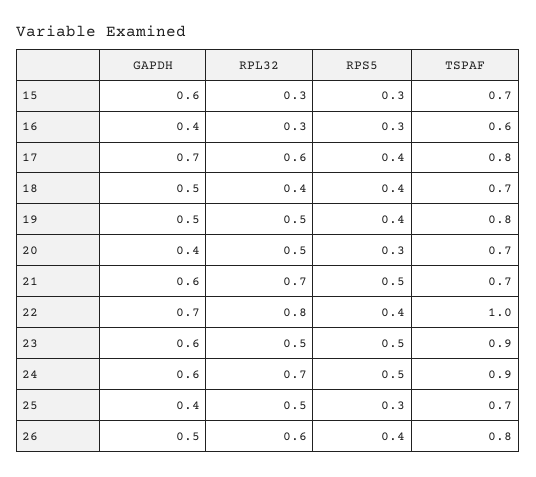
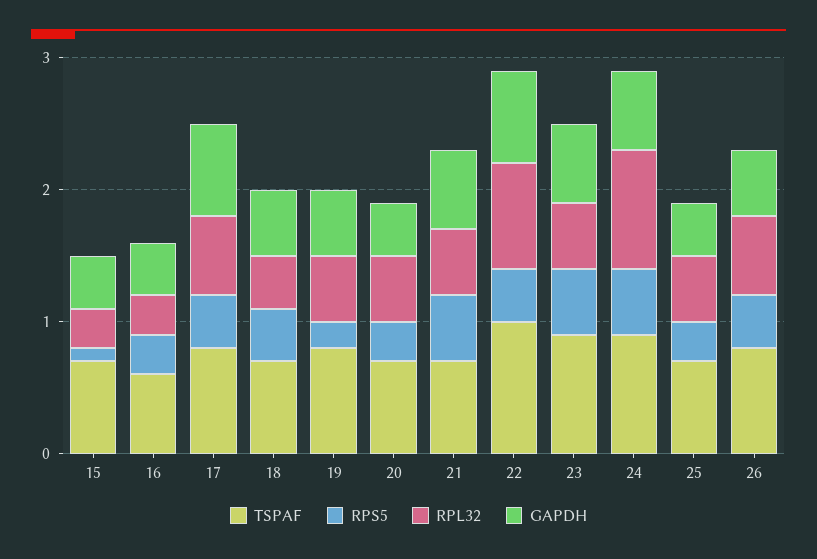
  {
    "GAPDH": {
-     "15": 0.6,
+     "15": 0.4,
      "16": 0.4,
      "17": 0.7,
      "18": 0.5,
      "19": 0.5,
      "20": 0.4,
      "21": 0.6,
      "22": 0.7,
      "23": 0.6,
      "24": 0.6,
      "25": 0.4,
      "26": 0.5
    },
    "RPL32": {
      "15": 0.3,
      "16": 0.3,
      "17": 0.6,
      "18": 0.4,
      "19": 0.5,
      "20": 0.5,
-     "21": 0.7,
+     "21": 0.5,
      "22": 0.8,
      "23": 0.5,
-     "24": 0.7,
+     "24": 0.9,
      "25": 0.5,
      "26": 0.6
    },
    "RPS5": {
-     "15": 0.3,
+     "15": 0.1,
      "16": 0.3,
      "17": 0.4,
      "18": 0.4,
-     "19": 0.4,
+     "19": 0.2,
      "20": 0.3,
      "21": 0.5,
      "22": 0.4,
      "23": 0.5,
      "24": 0.5,
      "25": 0.3,
      "26": 0.4
    },
    "TSPAF": {
      "15": 0.7,
      "16": 0.6,
      "17": 0.8,
      "18": 0.7,
      "19": 0.8,
      "20": 0.7,
      "21": 0.7,
      "22": 1,
      "23": 0.9,
      "24": 0.9,
      "25": 0.7,
      "26": 0.8
    }
  }

